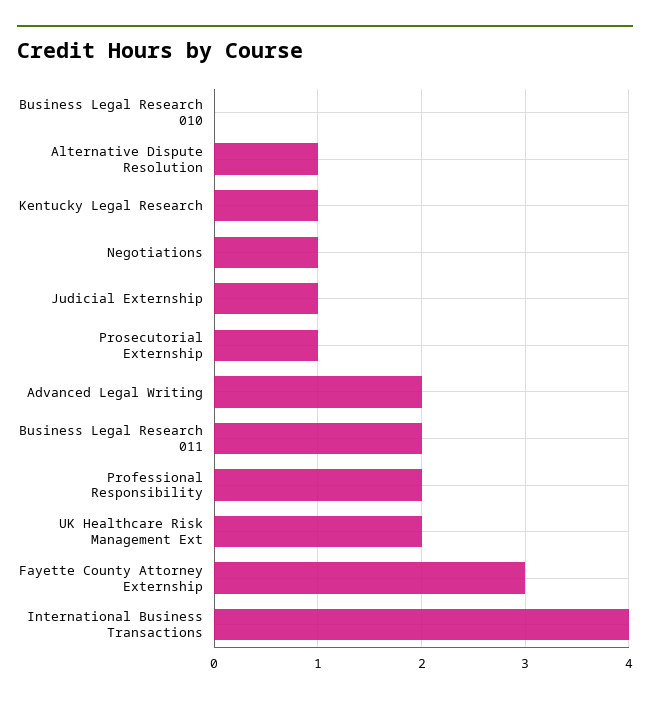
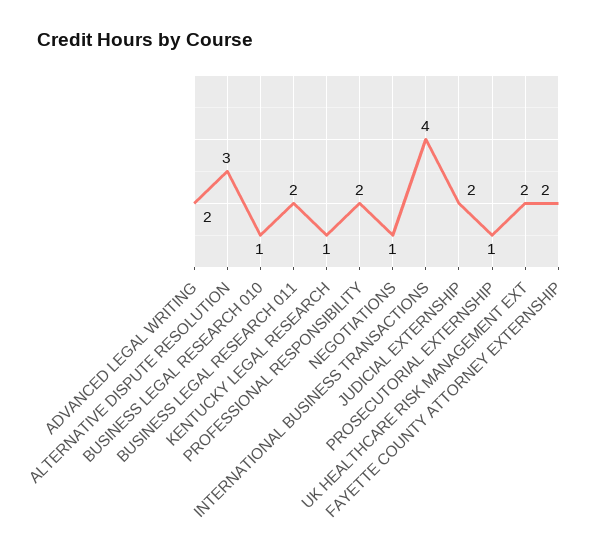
  {
-   "Business Legal Research 010": 0,
+   "Business Legal Research 010": 1,
-   "Alternative Dispute Resolution": 1,
+   "Alternative Dispute Resolution": 3,
    "Kentucky Legal Research": 1,
    "Negotiations": 1,
-   "Judicial Externship": 1,
+   "Judicial Externship": 2,
    "Prosecutorial Externship": 1,
    "Advanced Legal Writing": 2,
    "Business Legal Research 011": 2,
    "Professional Responsibility": 2,
    "UK Healthcare Risk Management Ext": 2,
-   "Fayette County Attorney Externship": 3,
+   "Fayette County Attorney Externship": 2,
    "International Business Transactions": 4
  }

